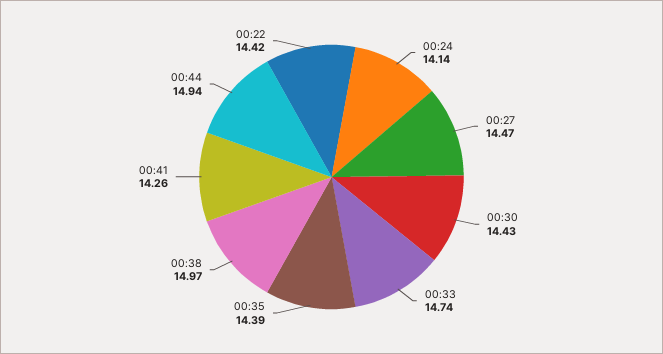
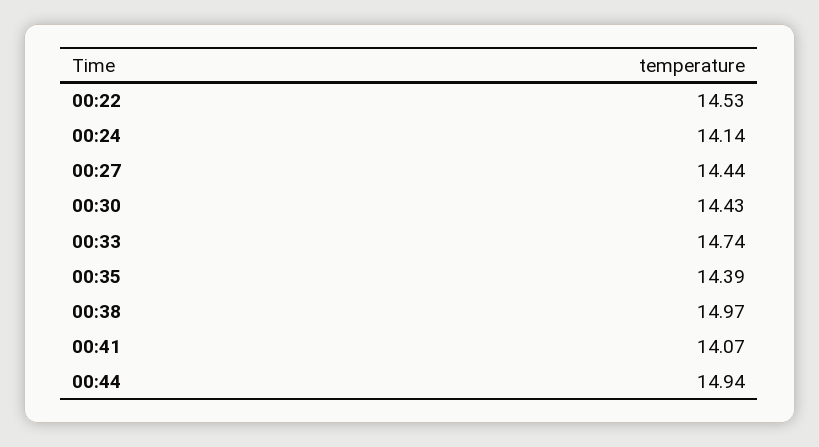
  {
    "00:24": 14.14,
-   "00:27": 14.47,
+   "00:27": 14.44,
    "00:30": 14.43,
    "00:33": 14.74,
    "00:35": 14.39,
    "00:38": 14.97,
-   "00:41": 14.26,
+   "00:41": 14.07,
    "00:44": 14.94,
-   "00:22": 14.42
+   "00:22": 14.53
  }

